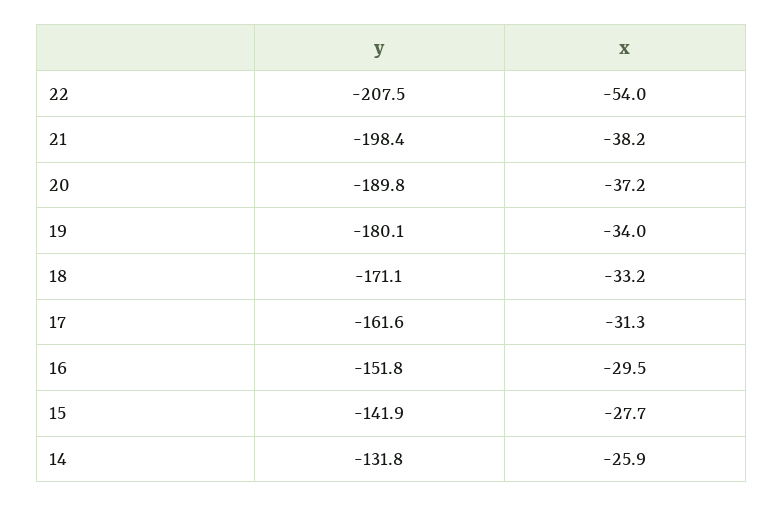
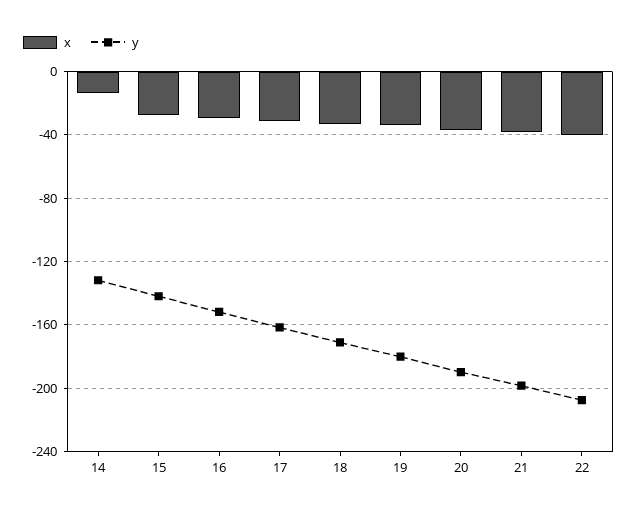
  {
    "y": {
      "22": -207.5,
      "21": -198.4,
      "20": -189.8,
      "19": -180.1,
      "18": -171.1,
      "17": -161.6,
      "16": -151.8,
      "15": -141.9,
      "14": -131.8
    },
    "x": {
-     "22": -54,
+     "22": -40,
      "21": -38.2,
      "20": -37.2,
      "19": -34,
      "18": -33.2,
      "17": -31.3,
      "16": -29.5,
      "15": -27.7,
-     "14": -25.9
+     "14": -15
    }
  }

